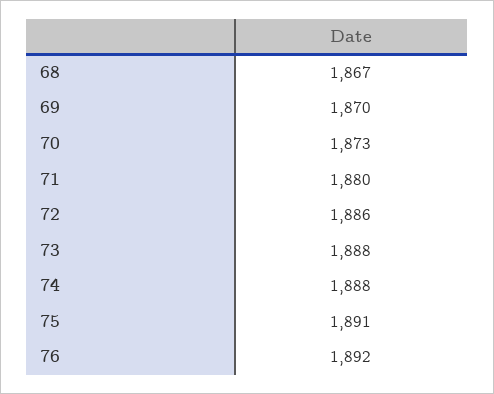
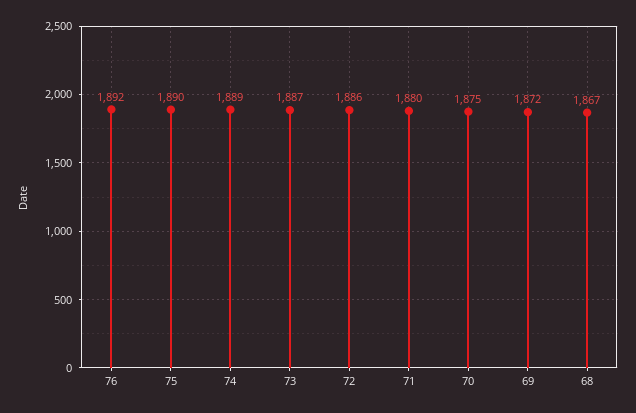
  {
    "68": 1867,
-   "69": 1870,
+   "69": 1872,
-   "70": 1873,
+   "70": 1875,
    "71": 1880,
    "72": 1886,
-   "73": 1888,
+   "73": 1887,
-   "74": 1888,
+   "74": 1889,
-   "75": 1891,
+   "75": 1890,
    "76": 1892
  }

